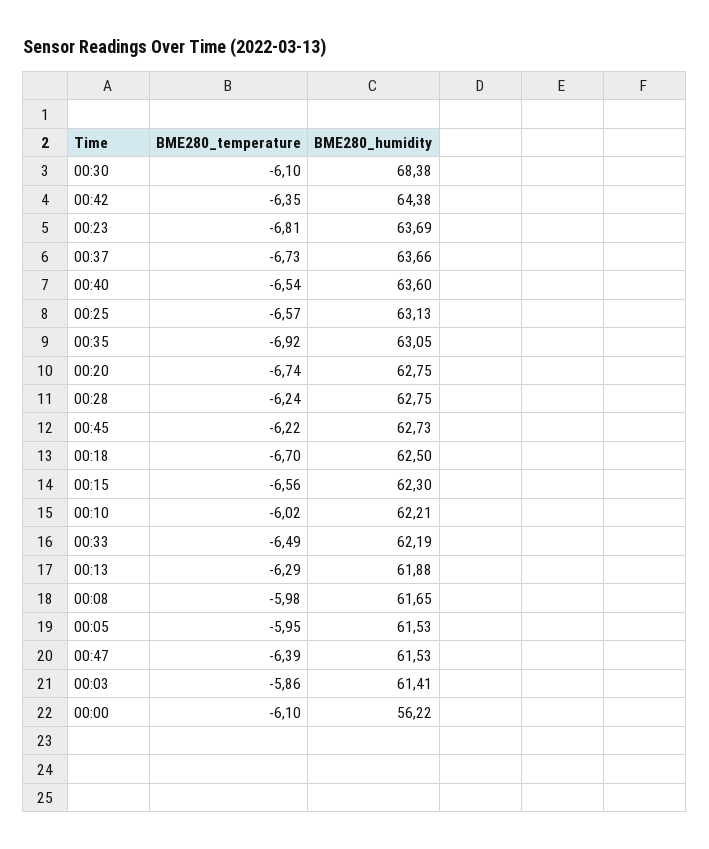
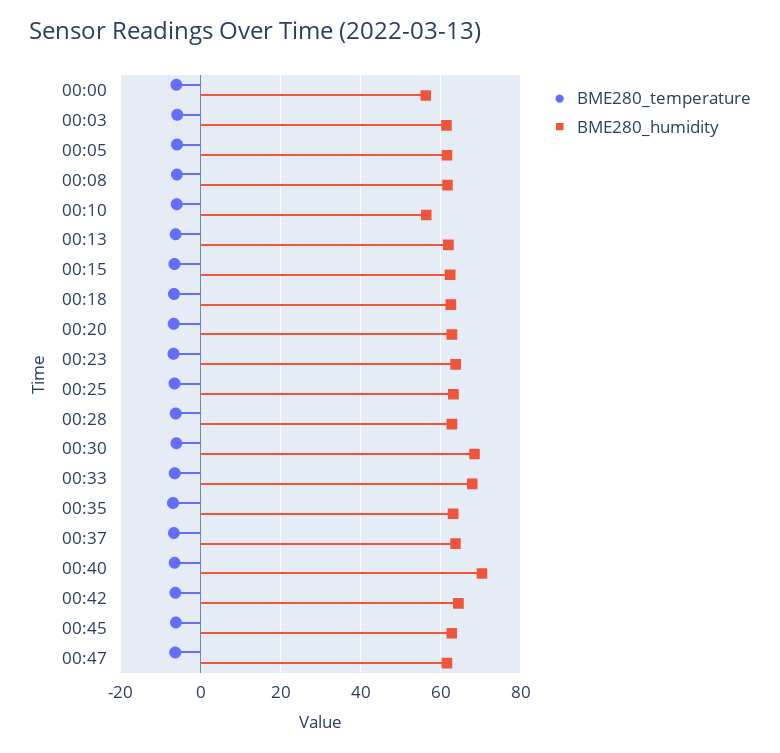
  {
    "BME280_temperature": {
      "00:30": -6.1,
      "00:42": -6.35,
      "00:23": -6.81,
      "00:37": -6.73,
      "00:40": -6.54,
      "00:25": -6.57,
      "00:35": -6.92,
      "00:20": -6.74,
      "00:28": -6.24,
      "00:45": -6.22,
      "00:18": -6.7,
      "00:15": -6.56,
      "00:10": -6.02,
      "00:33": -6.49,
      "00:13": -6.29,
      "00:08": -5.98,
      "00:05": -5.95,
      "00:47": -6.39,
      "00:03": -5.86,
      "00:00": -6.1
    },
    "BME280_humidity": {
      "00:30": 68.38,
      "00:42": 64.38,
      "00:23": 63.69,
      "00:37": 63.66,
-     "00:40": 63.6,
+     "00:40": 70,
      "00:25": 63.13,
      "00:35": 63.05,
      "00:20": 62.75,
      "00:28": 62.75,
      "00:45": 62.73,
      "00:18": 62.5,
      "00:15": 62.3,
-     "00:10": 62.21,
+     "00:10": 56,
-     "00:33": 62.19,
+     "00:33": 68,
      "00:13": 61.88,
      "00:08": 61.65,
      "00:05": 61.53,
      "00:47": 61.53,
      "00:03": 61.41,
      "00:00": 56.22
    }
  }

